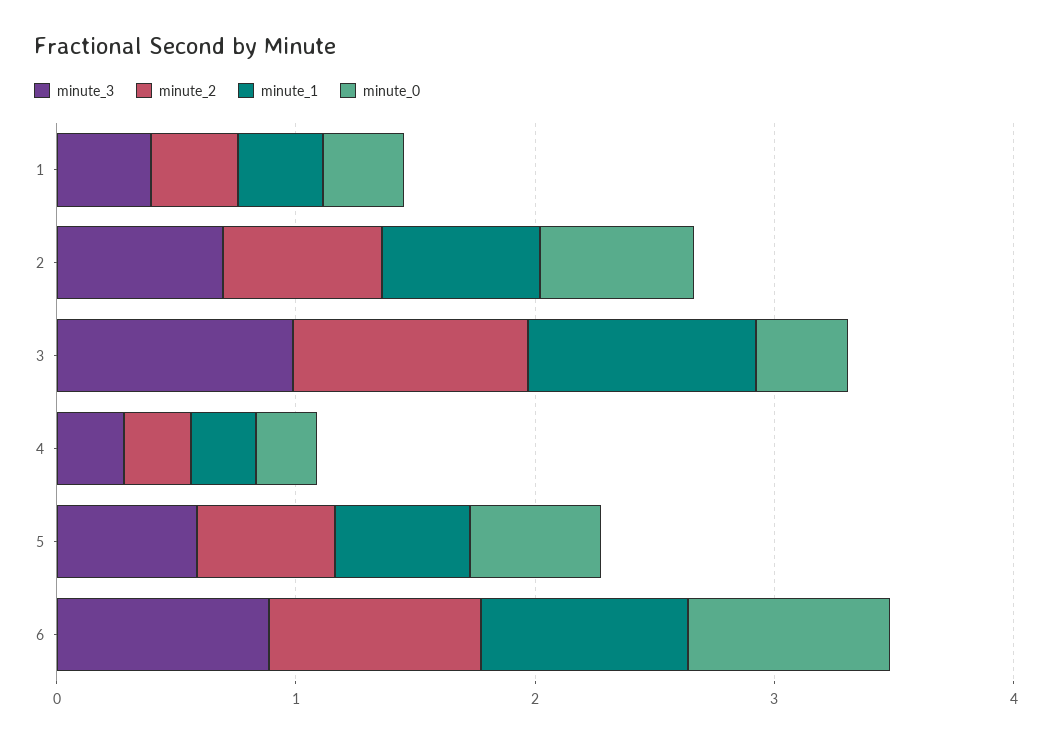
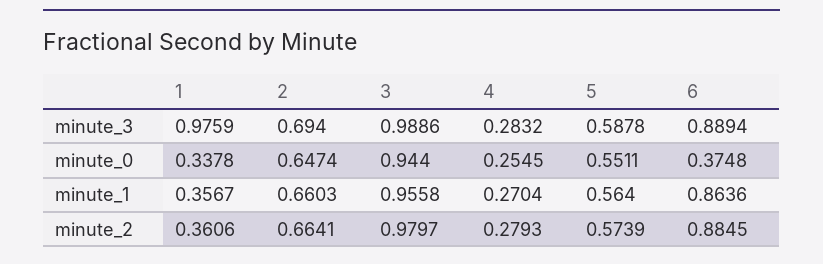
  {
    "minute_3": {
-     "1": 0.4,
+     "1": 0.9759,
      "2": 0.694,
      "3": 0.9886,
      "4": 0.2832,
      "5": 0.5878,
      "6": 0.8894
    },
    "minute_2": {
      "1": 0.3606,
      "2": 0.6641,
      "3": 0.9797,
      "4": 0.2793,
      "5": 0.5739,
      "6": 0.8845
    },
    "minute_1": {
      "1": 0.3567,
      "2": 0.6603,
      "3": 0.9558,
      "4": 0.2704,
      "5": 0.564,
      "6": 0.8636
    },
    "minute_0": {
      "1": 0.3378,
      "2": 0.6474,
-     "3": 0.4,
+     "3": 0.944,
      "4": 0.2545,
      "5": 0.5511,
-     "6": 0.8
+     "6": 0.3748
    }
  }

